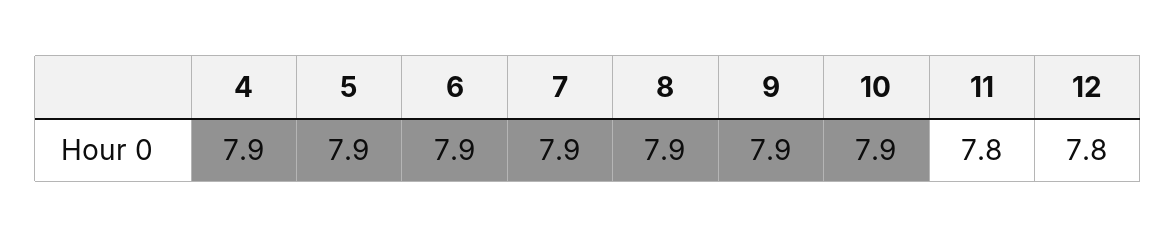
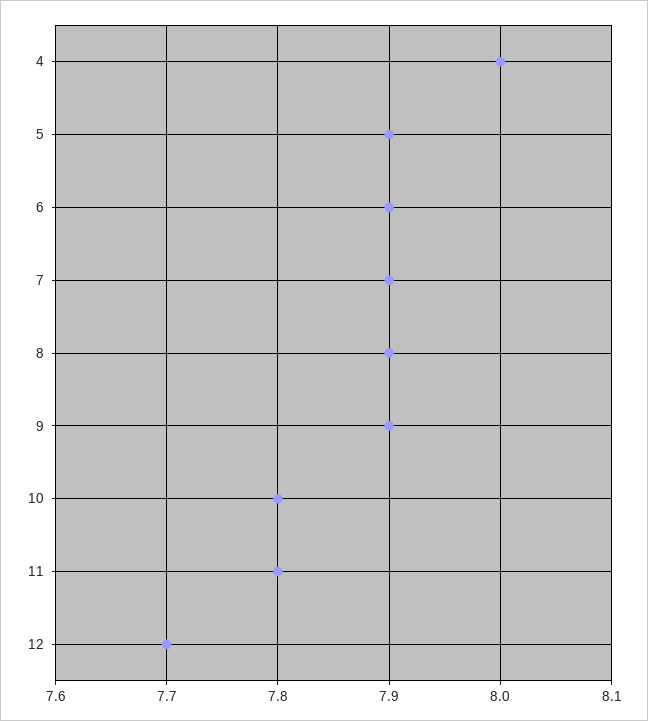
  {
-   "4": 7.9,
+   "4": 8,
    "5": 7.9,
    "6": 7.9,
    "7": 7.9,
    "8": 7.9,
    "9": 7.9,
-   "10": 7.9,
+   "10": 7.8,
    "11": 7.8,
-   "12": 7.8
+   "12": 7.7
  }

